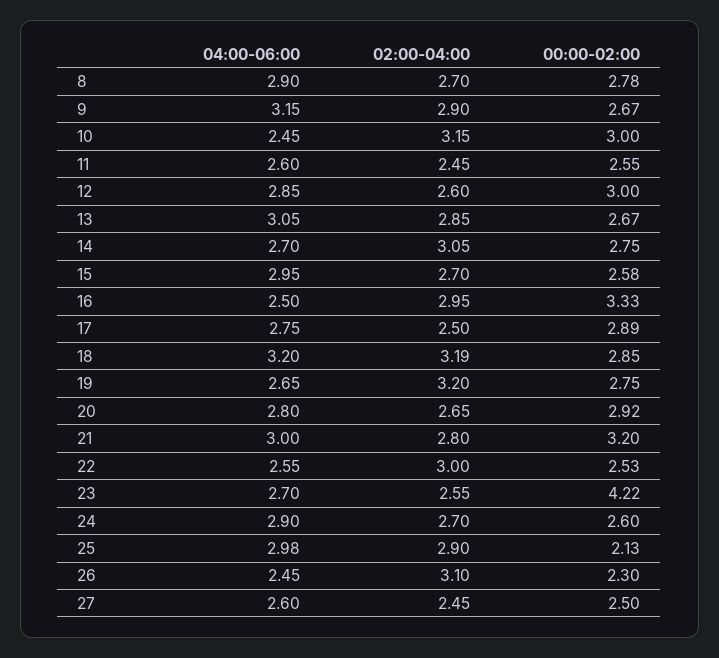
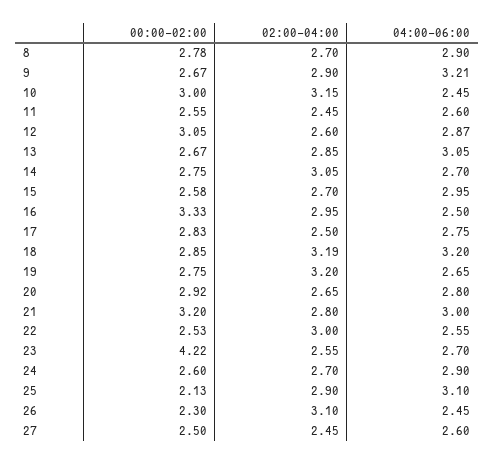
  {
    "04:00-06:00": {
      "8": 2.9,
-     "9": 3.15,
+     "9": 3.21,
      "10": 2.45,
      "11": 2.6,
-     "12": 2.85,
+     "12": 2.87,
      "13": 3.05,
      "14": 2.7,
      "15": 2.95,
      "16": 2.5,
      "17": 2.75,
      "18": 3.2,
      "19": 2.65,
      "20": 2.8,
      "21": 3,
      "22": 2.55,
      "23": 2.7,
      "24": 2.9,
-     "25": 2.98,
+     "25": 3.1,
      "26": 2.45,
      "27": 2.6
    },
    "02:00-04:00": {
      "8": 2.7,
      "9": 2.9,
      "10": 3.15,
      "11": 2.45,
      "12": 2.6,
      "13": 2.85,
      "14": 3.05,
      "15": 2.7,
      "16": 2.95,
      "17": 2.5,
      "18": 3.19,
      "19": 3.2,
      "20": 2.65,
      "21": 2.8,
      "22": 3,
      "23": 2.55,
      "24": 2.7,
      "25": 2.9,
      "26": 3.1,
      "27": 2.45
    },
    "00:00-02:00": {
      "8": 2.78,
      "9": 2.67,
      "10": 3,
      "11": 2.55,
-     "12": 3,
+     "12": 3.05,
      "13": 2.67,
      "14": 2.75,
      "15": 2.58,
      "16": 3.33,
-     "17": 2.89,
+     "17": 2.83,
      "18": 2.85,
      "19": 2.75,
      "20": 2.92,
      "21": 3.2,
      "22": 2.53,
      "23": 4.22,
      "24": 2.6,
      "25": 2.13,
      "26": 2.3,
      "27": 2.5
    }
  }

